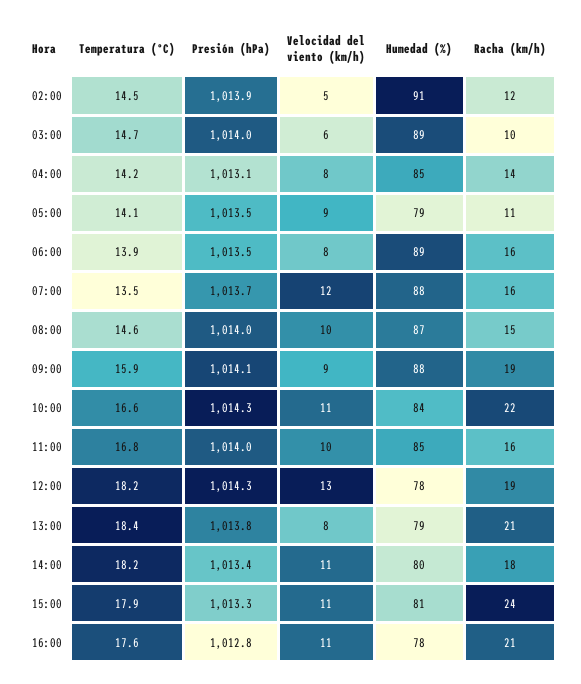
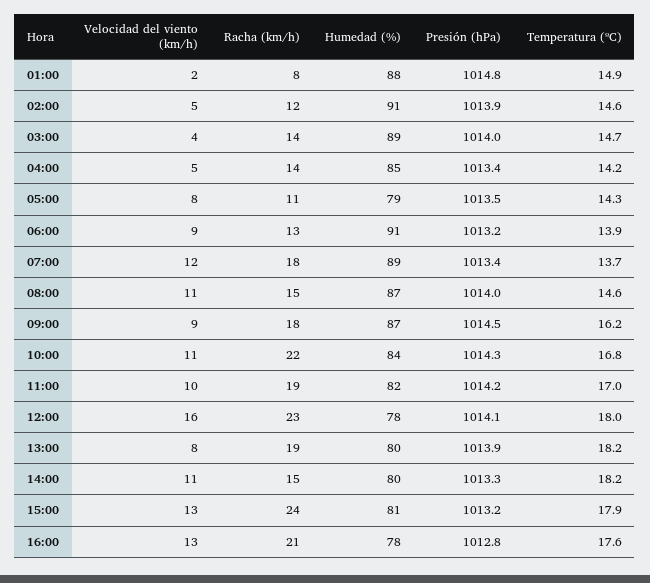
  {
    "Temperatura (ºC)": {
-     "02:00": 14.5,
+     "02:00": 14.6,
      "03:00": 14.7,
      "04:00": 14.2,
-     "05:00": 14.1,
+     "05:00": 14.3,
      "06:00": 13.9,
-     "07:00": 13.5,
+     "07:00": 13.7,
      "08:00": 14.6,
-     "09:00": 15.9,
+     "09:00": 16.2,
-     "10:00": 16.6,
+     "10:00": 16.8,
-     "11:00": 16.8,
+     "11:00": 17,
-     "12:00": 18.2,
+     "12:00": 18,
-     "13:00": 18.4,
+     "13:00": 18.2,
      "14:00": 18.2,
      "15:00": 17.9,
-     "16:00": 17.6
+     "16:00": 17.6,
+     "01:00": 14.9
    },
    "Presión (hPa)": {
      "02:00": 1013.9,
      "03:00": 1014,
-     "04:00": 1013.1,
+     "04:00": 1013.4,
      "05:00": 1013.5,
-     "06:00": 1013.5,
+     "06:00": 1013.2,
-     "07:00": 1013.7,
+     "07:00": 1013.4,
      "08:00": 1014,
-     "09:00": 1014.1,
+     "09:00": 1014.5,
      "10:00": 1014.3,
-     "11:00": 1014,
+     "11:00": 1014.2,
-     "12:00": 1014.3,
+     "12:00": 1014.1,
-     "13:00": 1013.8,
+     "13:00": 1013.9,
-     "14:00": 1013.4,
+     "14:00": 1013.3,
-     "15:00": 1013.3,
+     "15:00": 1013.2,
-     "16:00": 1012.8
+     "16:00": 1012.8,
+     "01:00": 1014.8
    },
    "Velocidad del viento (km/h)": {
      "02:00": 5,
-     "03:00": 6,
+     "03:00": 4,
-     "04:00": 8,
+     "04:00": 5,
-     "05:00": 9,
+     "05:00": 8,
-     "06:00": 8,
+     "06:00": 9,
      "07:00": 12,
-     "08:00": 10,
+     "08:00": 11,
      "09:00": 9,
      "10:00": 11,
      "11:00": 10,
-     "12:00": 13,
+     "12:00": 16,
      "13:00": 8,
      "14:00": 11,
-     "15:00": 11,
+     "15:00": 13,
-     "16:00": 11
+     "16:00": 13,
+     "01:00": 2
    },
    "Humedad (%)": {
      "02:00": 91,
      "03:00": 89,
      "04:00": 85,
      "05:00": 79,
-     "06:00": 89,
+     "06:00": 91,
-     "07:00": 88,
+     "07:00": 89,
      "08:00": 87,
-     "09:00": 88,
+     "09:00": 87,
      "10:00": 84,
-     "11:00": 85,
+     "11:00": 82,
      "12:00": 78,
-     "13:00": 79,
+     "13:00": 80,
      "14:00": 80,
      "15:00": 81,
-     "16:00": 78
+     "16:00": 78,
+     "01:00": 88
    },
    "Racha (km/h)": {
      "02:00": 12,
-     "03:00": 10,
+     "03:00": 14,
      "04:00": 14,
      "05:00": 11,
-     "06:00": 16,
+     "06:00": 13,
-     "07:00": 16,
+     "07:00": 18,
      "08:00": 15,
-     "09:00": 19,
+     "09:00": 18,
      "10:00": 22,
-     "11:00": 16,
+     "11:00": 19,
-     "12:00": 19,
+     "12:00": 23,
-     "13:00": 21,
+     "13:00": 19,
-     "14:00": 18,
+     "14:00": 15,
      "15:00": 24,
-     "16:00": 21
+     "16:00": 21,
+     "01:00": 8
    }
  }

